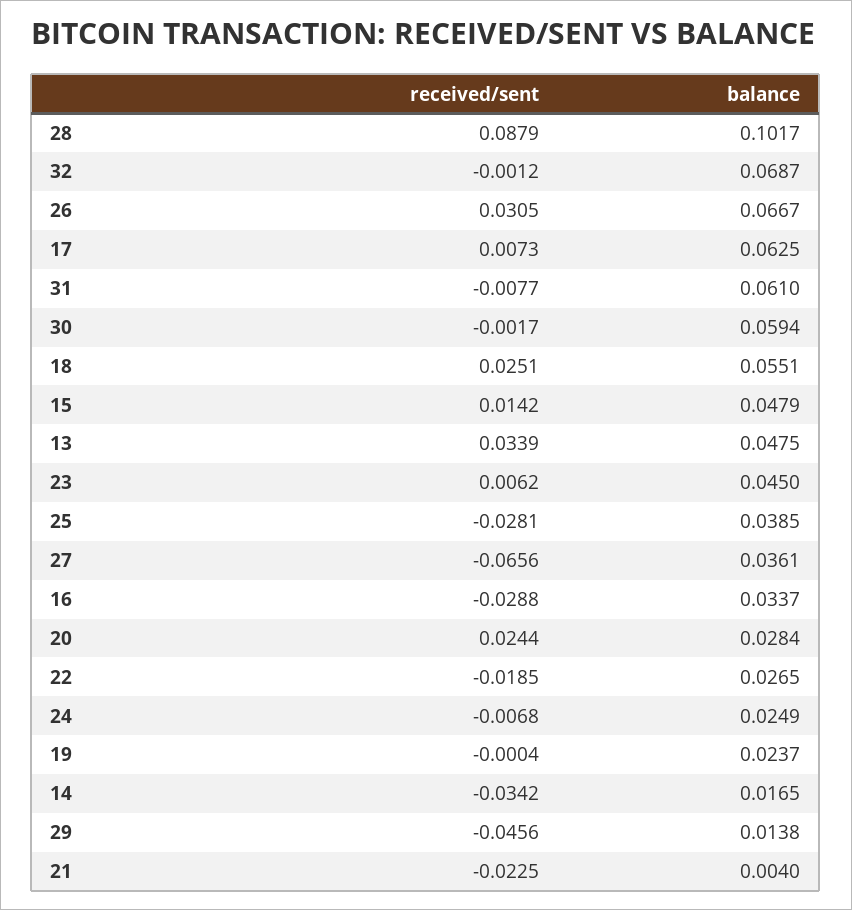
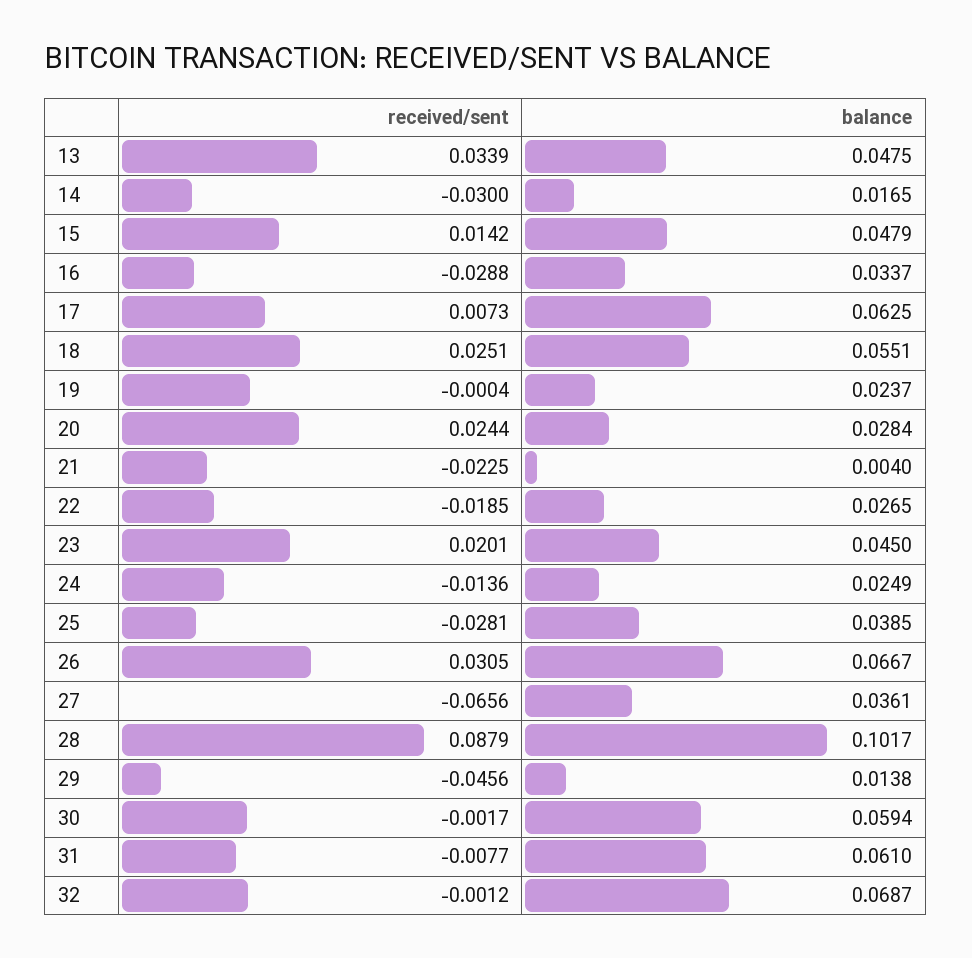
  {
    "received/sent": {
      "28": 0.0879,
      "32": -0.0012,
      "26": 0.0305,
      "17": 0.0073,
      "31": -0.0077,
      "30": -0.0017,
      "18": 0.0251,
      "15": 0.0142,
      "13": 0.0339,
-     "23": 0.0062,
+     "23": 0.0201,
      "25": -0.0281,
      "27": -0.0656,
      "16": -0.0288,
      "20": 0.0244,
      "22": -0.0185,
-     "24": -0.0068,
+     "24": -0.0136,
      "19": -0.0004,
-     "14": -0.0342,
+     "14": -0.03,
      "29": -0.0456,
      "21": -0.0225
    },
    "balance": {
      "28": 0.1017,
      "32": 0.0687,
      "26": 0.0667,
      "17": 0.0625,
      "31": 0.061,
      "30": 0.0594,
      "18": 0.0551,
      "15": 0.0479,
      "13": 0.0475,
      "23": 0.045,
      "25": 0.0385,
      "27": 0.0361,
      "16": 0.0337,
      "20": 0.0284,
      "22": 0.0265,
      "24": 0.0249,
      "19": 0.0237,
      "14": 0.0165,
      "29": 0.0138,
      "21": 0.004
    }
  }

